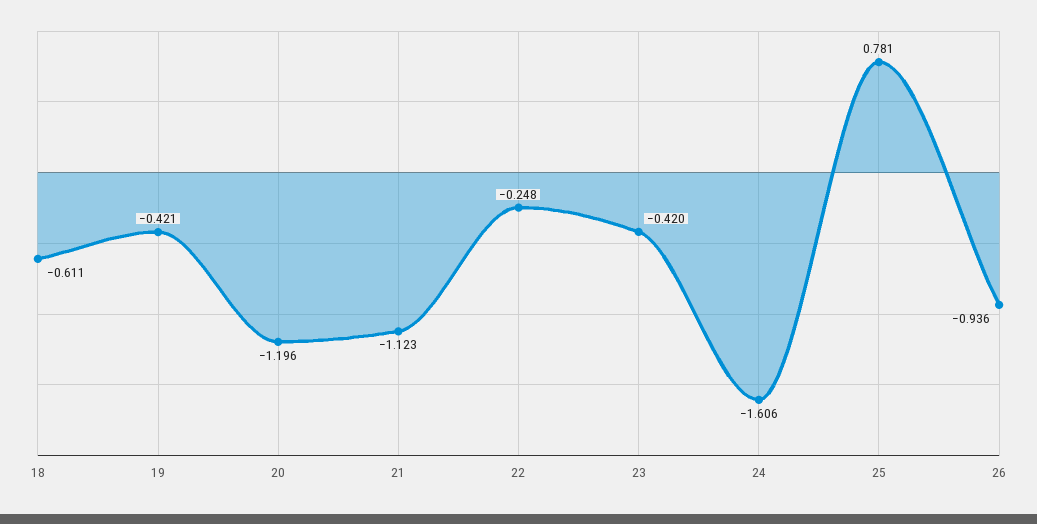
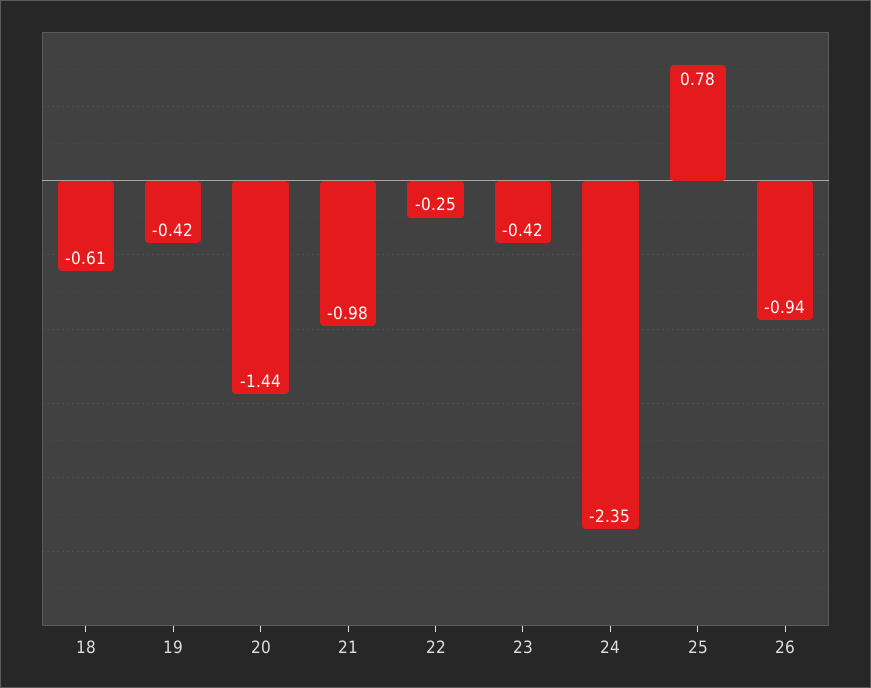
  {
    "18": -0.611,
    "19": -0.421,
-   "20": -1.196,
+   "20": -1.44,
-   "21": -1.123,
+   "21": -0.98,
    "22": -0.248,
    "23": -0.42,
-   "24": -1.606,
+   "24": -2.35,
    "25": 0.781,
    "26": -0.936
  }

